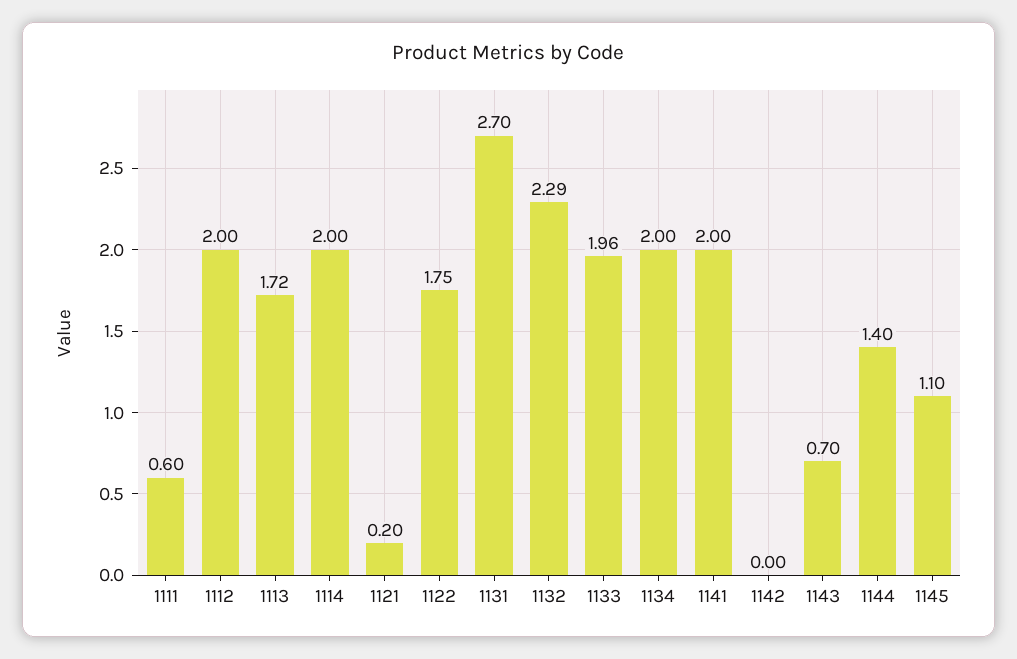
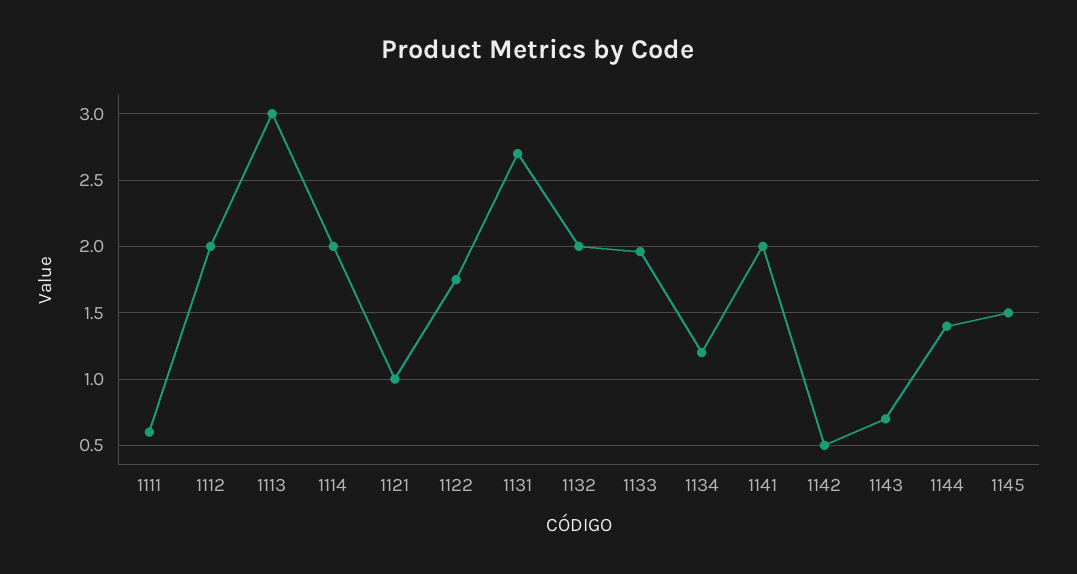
  {
    "1111": 0.6,
    "1112": 2,
-   "1113": 1.72,
+   "1113": 3,
    "1114": 2,
-   "1121": 0.2,
+   "1121": 1,
    "1122": 1.75,
    "1131": 2.7,
-   "1132": 2.29,
+   "1132": 2,
    "1133": 1.96,
-   "1134": 2,
+   "1134": 1.2,
    "1141": 2,
-   "1142": 0,
+   "1142": 0.5,
    "1143": 0.7,
    "1144": 1.4,
-   "1145": 1.1
+   "1145": 1.5
  }

